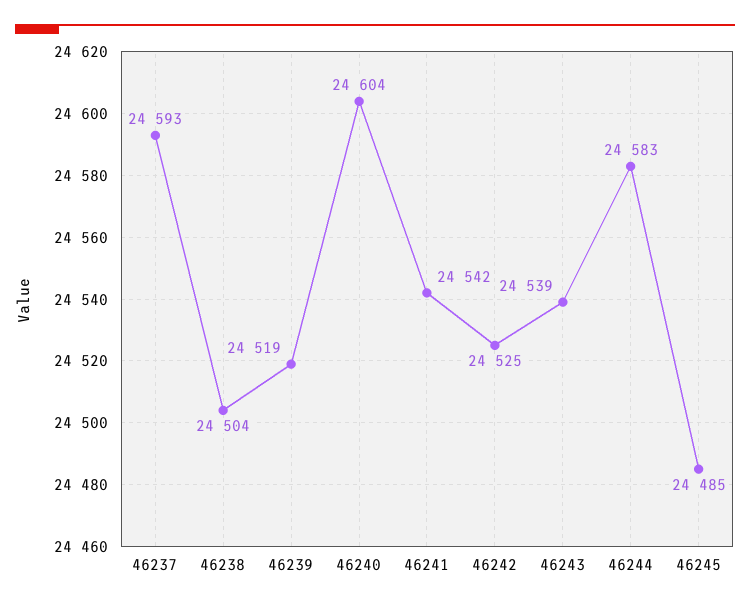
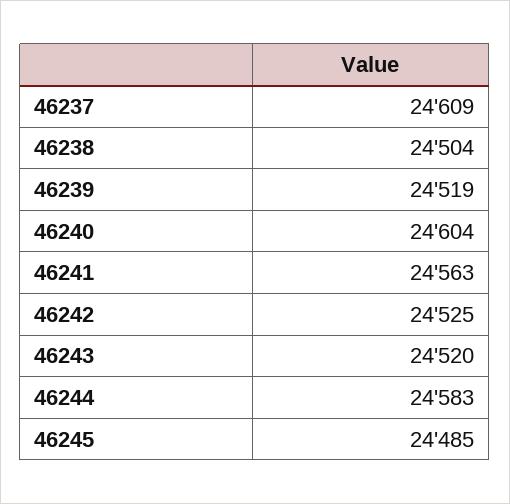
  {
-   "46237": 24593,
+   "46237": 24609,
    "46238": 24504,
    "46239": 24519,
    "46240": 24604,
-   "46241": 24542,
+   "46241": 24563,
    "46242": 24525,
-   "46243": 24539,
+   "46243": 24520,
    "46244": 24583,
    "46245": 24485
  }

